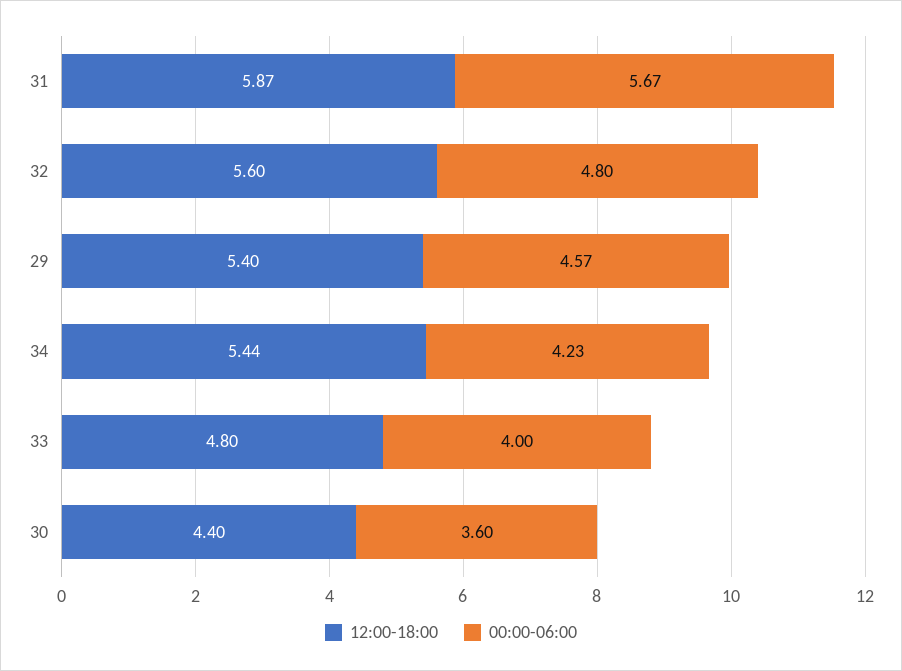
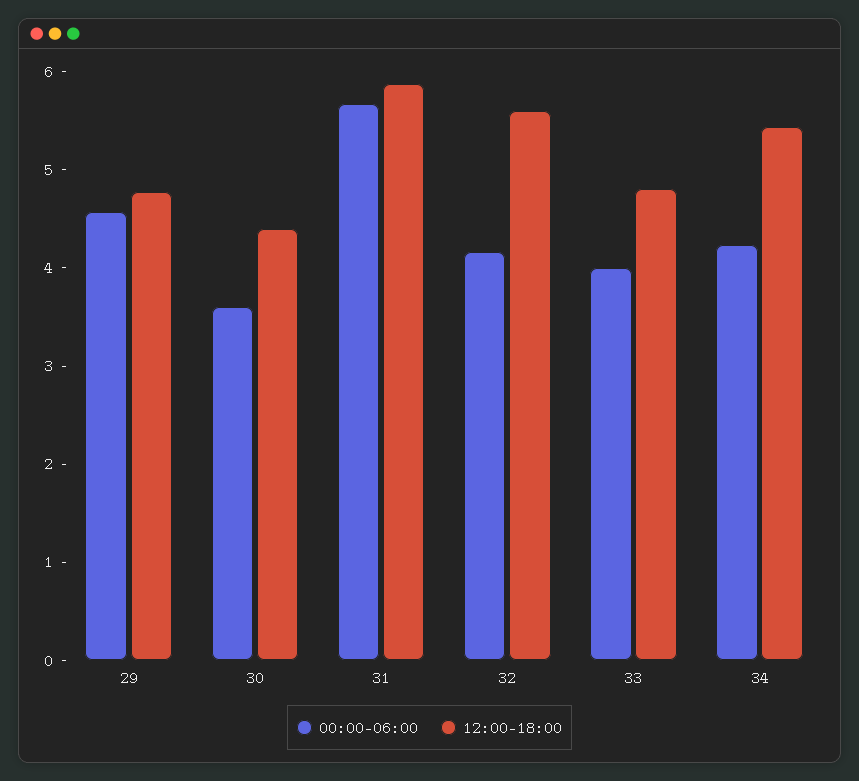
  {
    "12:00-18:00": {
      "31": 5.87,
      "32": 5.6,
-     "29": 5.4,
+     "29": 4.8,
      "34": 5.44,
      "33": 4.8,
      "30": 4.4
    },
    "00:00-06:00": {
      "31": 5.67,
-     "32": 4.8,
+     "32": 4.2,
      "29": 4.57,
      "34": 4.23,
      "33": 4,
      "30": 3.6
    }
  }

